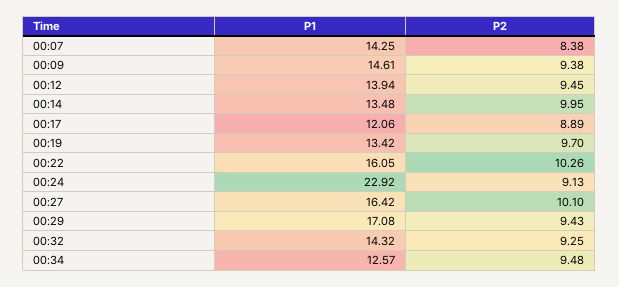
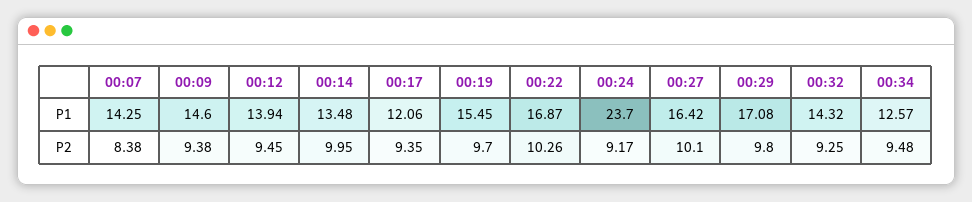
  {
    "P1": {
      "00:07": 14.25,
-     "00:09": 14.61,
+     "00:09": 14.6,
      "00:12": 13.94,
      "00:14": 13.48,
      "00:17": 12.06,
-     "00:19": 13.42,
+     "00:19": 15.45,
-     "00:22": 16.05,
+     "00:22": 16.87,
-     "00:24": 22.92,
+     "00:24": 23.7,
      "00:27": 16.42,
      "00:29": 17.08,
      "00:32": 14.32,
      "00:34": 12.57
    },
    "P2": {
      "00:07": 8.38,
      "00:09": 9.38,
      "00:12": 9.45,
      "00:14": 9.95,
-     "00:17": 8.89,
+     "00:17": 9.35,
      "00:19": 9.7,
      "00:22": 10.26,
-     "00:24": 9.13,
+     "00:24": 9.17,
      "00:27": 10.1,
-     "00:29": 9.43,
+     "00:29": 9.8,
      "00:32": 9.25,
      "00:34": 9.48
    }
  }

